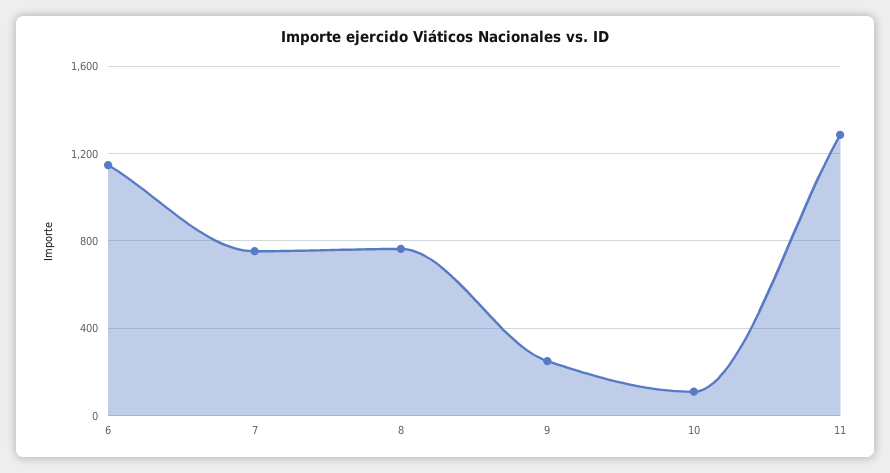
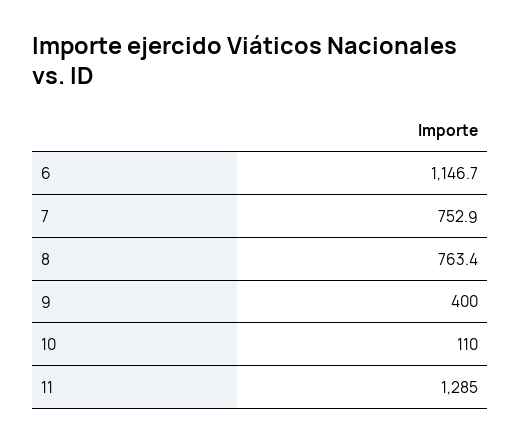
  {
    "6": 1146.7,
    "7": 752.9,
    "8": 763.4,
-   "9": 250,
+   "9": 400,
    "10": 110,
    "11": 1285
  }

